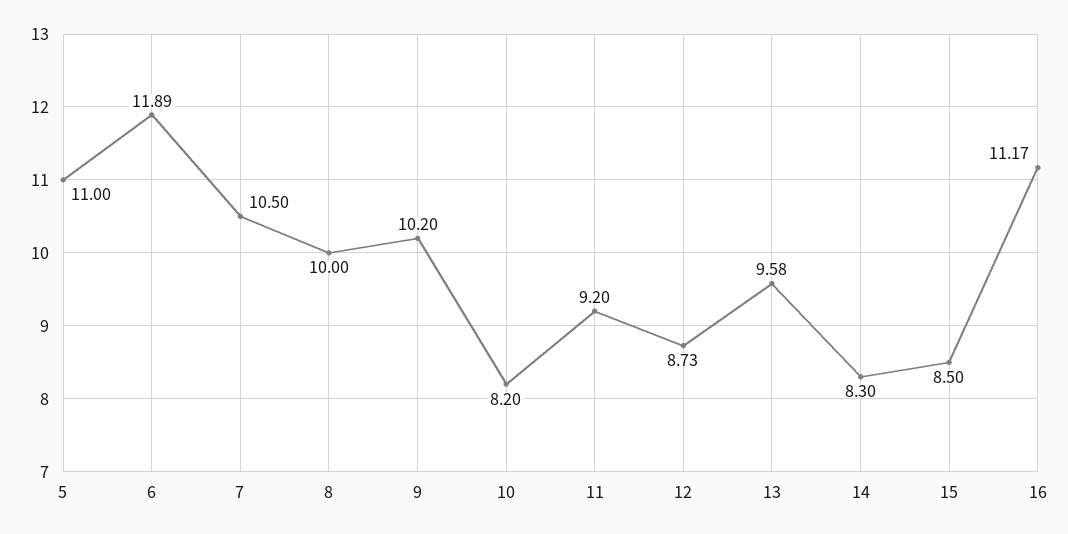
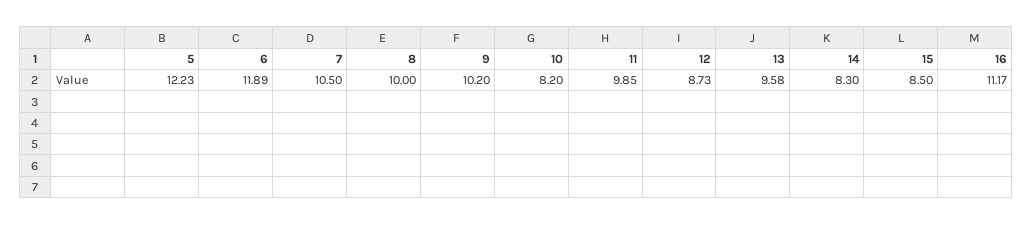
  {
-   "5": 11,
+   "5": 12.23,
    "6": 11.89,
    "7": 10.5,
    "8": 10,
    "9": 10.2,
    "10": 8.2,
-   "11": 9.2,
+   "11": 9.85,
    "12": 8.73,
    "13": 9.58,
    "14": 8.3,
    "15": 8.5,
    "16": 11.17
  }

